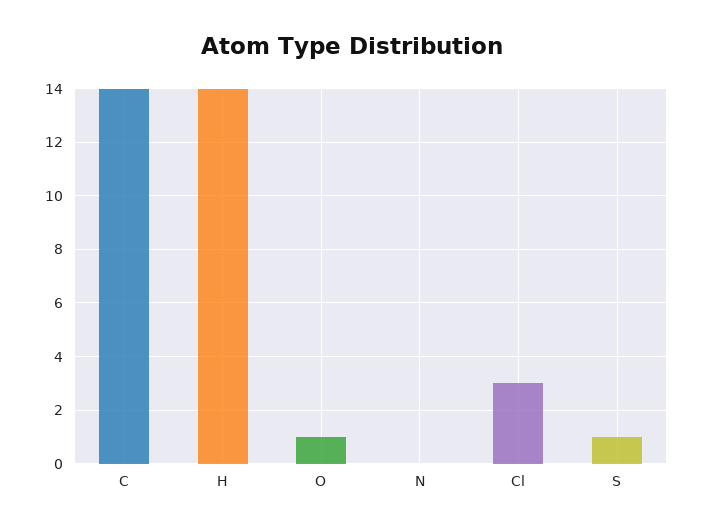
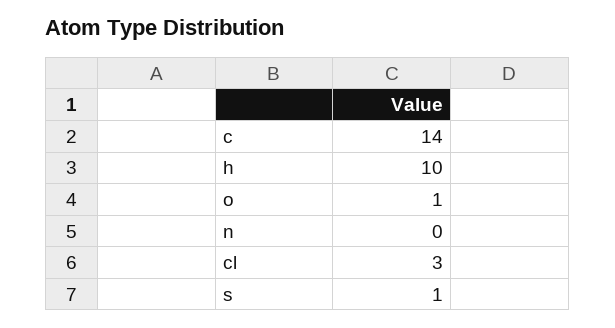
  {
    "C": 14,
-   "H": 14,
+   "H": 10,
    "O": 1,
    "N": 0,
    "Cl": 3,
    "S": 1
  }

